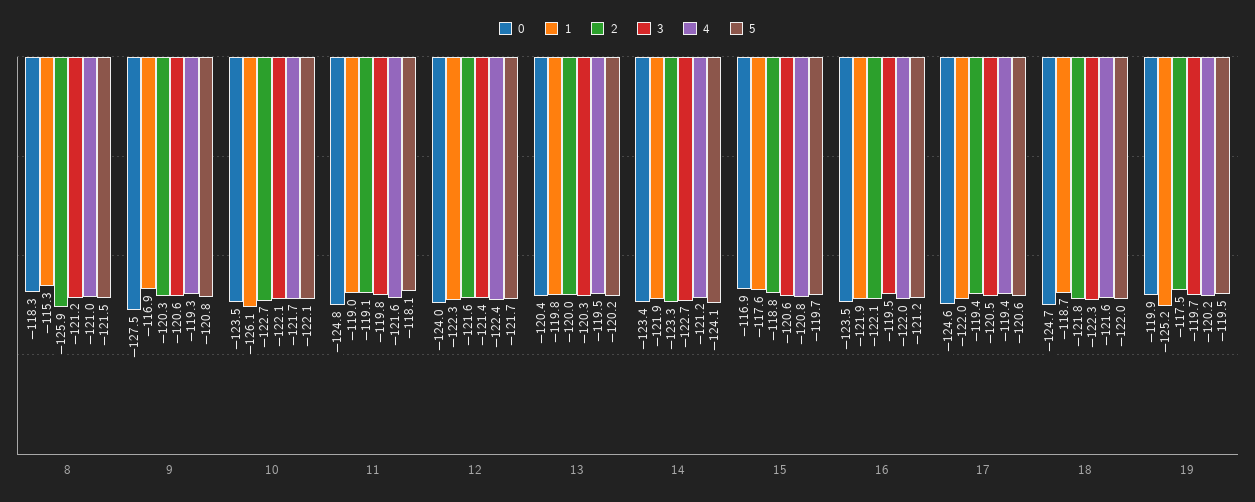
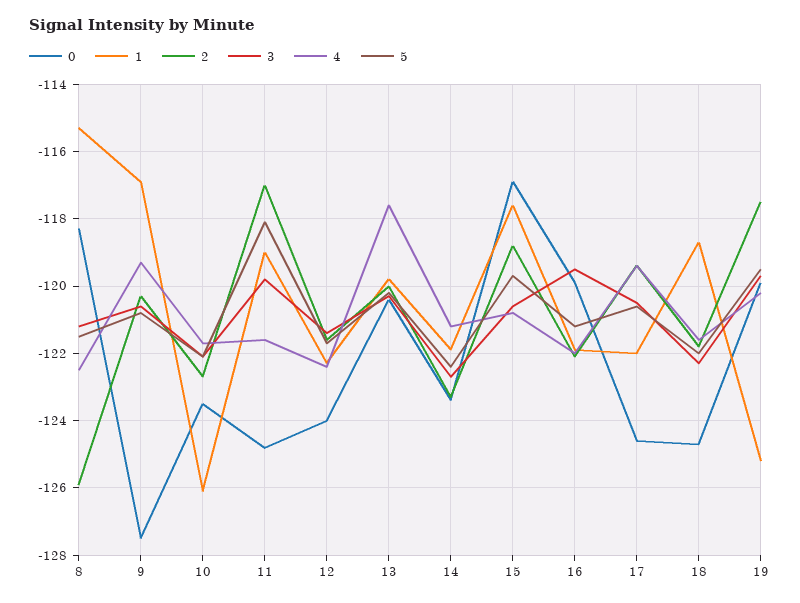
  {
    "0": {
      "8": -118.3,
      "9": -127.5,
      "10": -123.5,
      "11": -124.8,
      "12": -124,
      "13": -120.4,
      "14": -123.4,
      "15": -116.9,
-     "16": -123.5,
+     "16": -120,
      "17": -124.6,
      "18": -124.7,
      "19": -119.9
    },
    "1": {
      "8": -115.3,
      "9": -116.9,
      "10": -126.1,
      "11": -119,
      "12": -122.3,
      "13": -119.8,
      "14": -121.9,
      "15": -117.6,
      "16": -121.9,
      "17": -122,
      "18": -118.7,
      "19": -125.2
    },
    "2": {
      "8": -125.9,
      "9": -120.3,
      "10": -122.7,
-     "11": -119.1,
+     "11": -117,
      "12": -121.6,
      "13": -120,
      "14": -123.3,
      "15": -118.8,
      "16": -122.1,
      "17": -119.4,
      "18": -121.8,
      "19": -117.5
    },
    "3": {
      "8": -121.2,
      "9": -120.6,
      "10": -122.1,
      "11": -119.8,
      "12": -121.4,
      "13": -120.3,
      "14": -122.7,
      "15": -120.6,
      "16": -119.5,
      "17": -120.5,
      "18": -122.3,
      "19": -119.7
    },
    "4": {
-     "8": -121,
+     "8": -122.5,
      "9": -119.3,
      "10": -121.7,
      "11": -121.6,
      "12": -122.4,
-     "13": -119.5,
+     "13": -117.5,
      "14": -121.2,
      "15": -120.8,
      "16": -122,
      "17": -119.4,
      "18": -121.6,
      "19": -120.2
    },
    "5": {
      "8": -121.5,
      "9": -120.8,
      "10": -122.1,
      "11": -118.1,
      "12": -121.7,
      "13": -120.2,
-     "14": -124.1,
+     "14": -122.5,
      "15": -119.7,
      "16": -121.2,
      "17": -120.6,
      "18": -122,
      "19": -119.5
    }
  }

